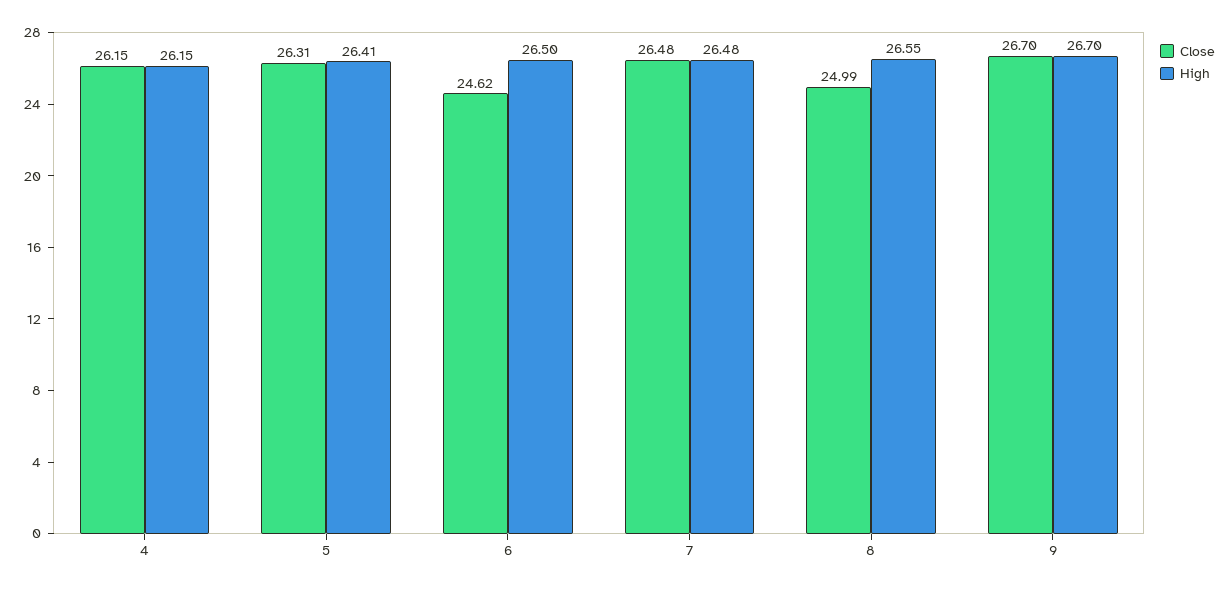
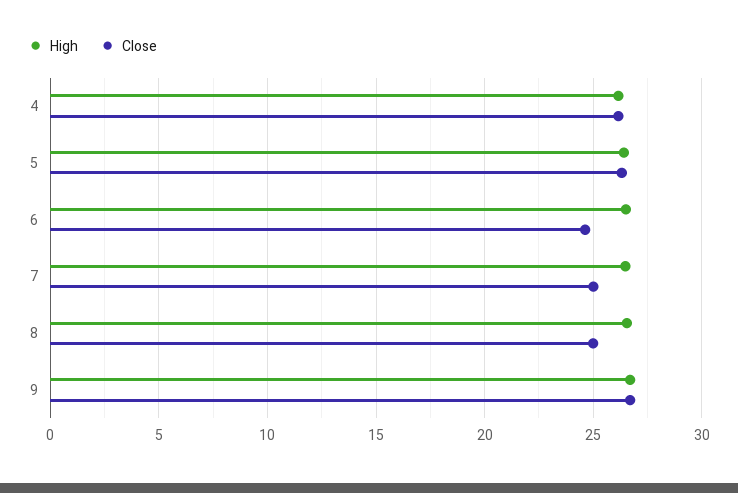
  {
    "Close": {
      "4": 26.15,
      "5": 26.31,
      "6": 24.62,
-     "7": 26.48,
+     "7": 25,
      "8": 24.99,
      "9": 26.7
    },
    "High": {
      "4": 26.15,
      "5": 26.41,
      "6": 26.5,
      "7": 26.48,
      "8": 26.55,
      "9": 26.7
    }
  }

